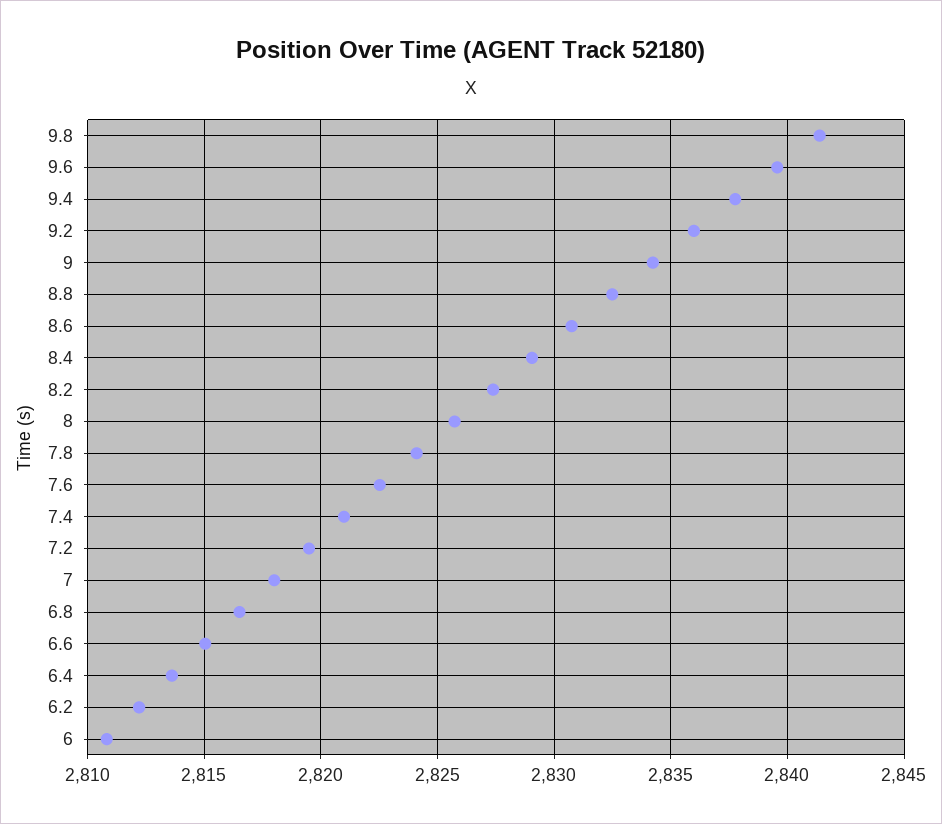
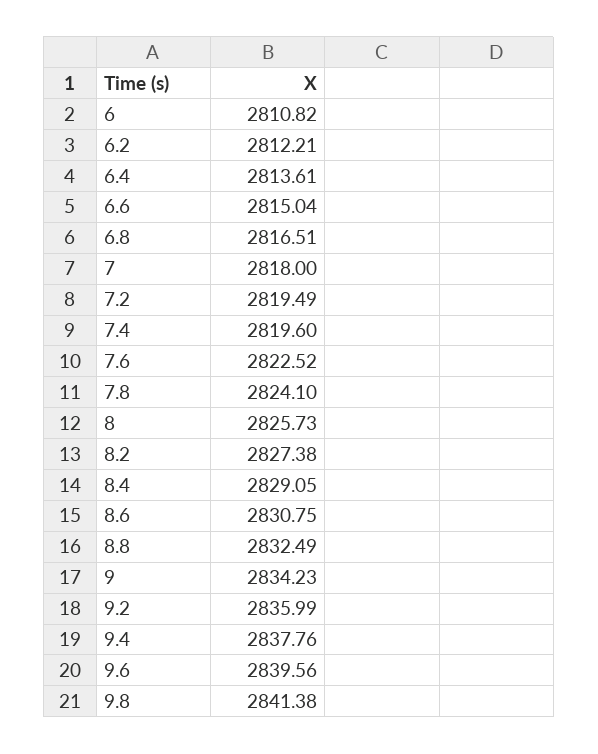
  {
    "9.8": 2841.38,
    "9.6": 2839.56,
    "9.4": 2837.76,
    "9.2": 2835.99,
    "9": 2834.23,
    "8.8": 2832.49,
    "8.6": 2830.75,
    "8.4": 2829.05,
    "8.2": 2827.38,
    "8": 2825.73,
    "7.8": 2824.1,
    "7.6": 2822.52,
-   "7.4": 2821,
+   "7.4": 2819.6,
    "7.2": 2819.49,
    "7": 2818,
    "6.8": 2816.51,
    "6.6": 2815.04,
    "6.4": 2813.61,
    "6.2": 2812.21,
    "6": 2810.82
  }

